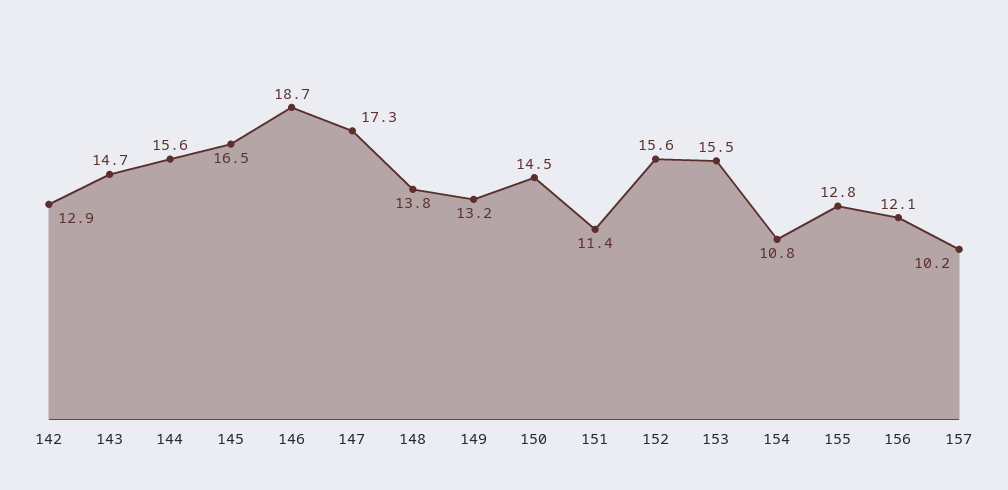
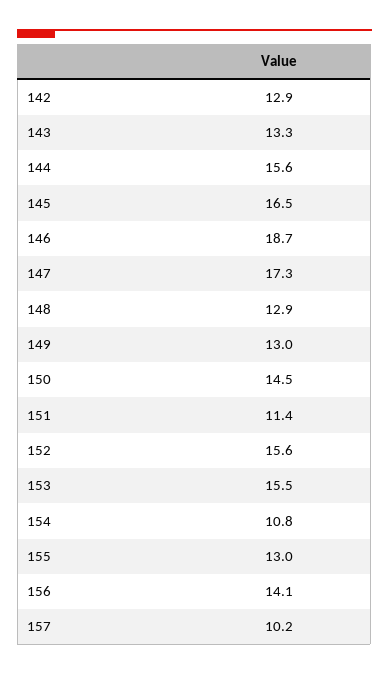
  {
    "142": 12.9,
-   "143": 14.7,
+   "143": 13.3,
    "144": 15.6,
    "145": 16.5,
    "146": 18.7,
    "147": 17.3,
-   "148": 13.8,
+   "148": 12.9,
-   "149": 13.2,
+   "149": 13,
    "150": 14.5,
    "151": 11.4,
    "152": 15.6,
    "153": 15.5,
    "154": 10.8,
-   "155": 12.8,
+   "155": 13,
-   "156": 12.1,
+   "156": 14.1,
    "157": 10.2
  }

